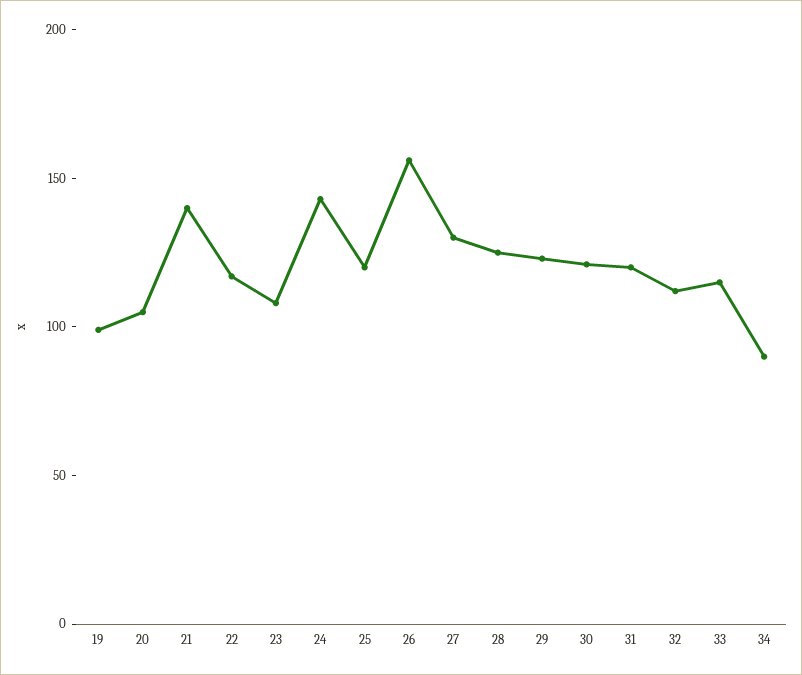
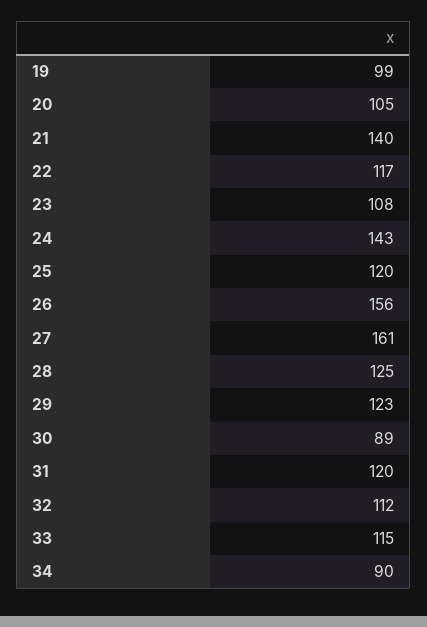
  {
    "19": 99,
    "20": 105,
    "21": 140,
    "22": 117,
    "23": 108,
    "24": 143,
    "25": 120,
    "26": 156,
-   "27": 130,
+   "27": 161,
    "28": 125,
    "29": 123,
-   "30": 120,
+   "30": 89,
    "31": 120,
    "32": 112,
    "33": 115,
    "34": 90
  }

